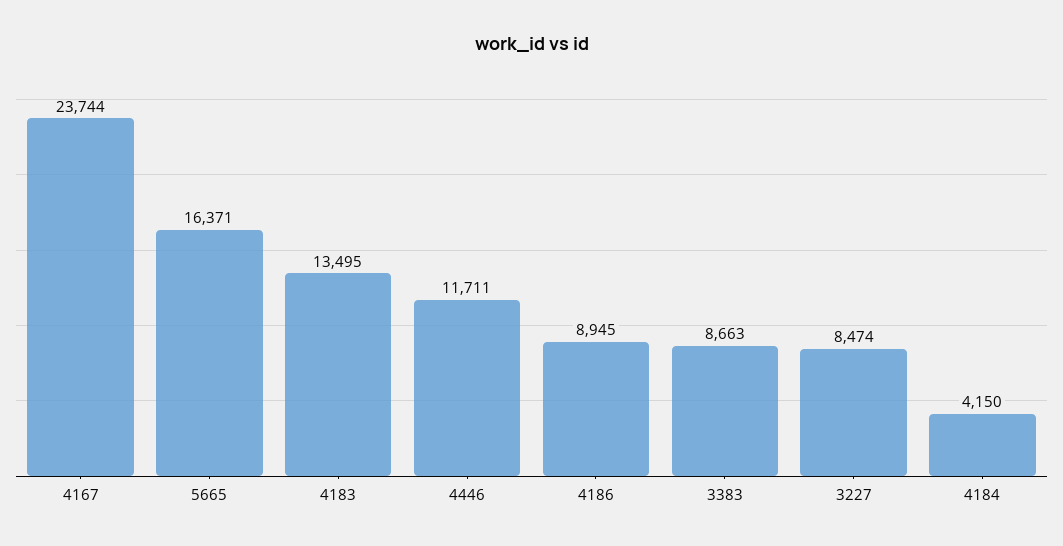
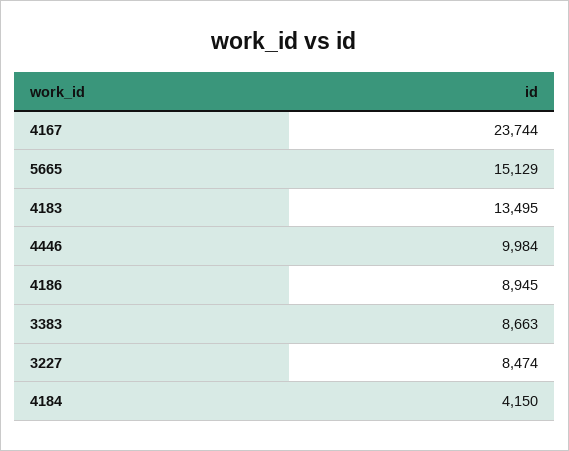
  {
    "4167": 23744,
-   "5665": 16371,
+   "5665": 15129,
    "4183": 13495,
-   "4446": 11711,
+   "4446": 9984,
    "4186": 8945,
    "3383": 8663,
    "3227": 8474,
    "4184": 4150
  }

